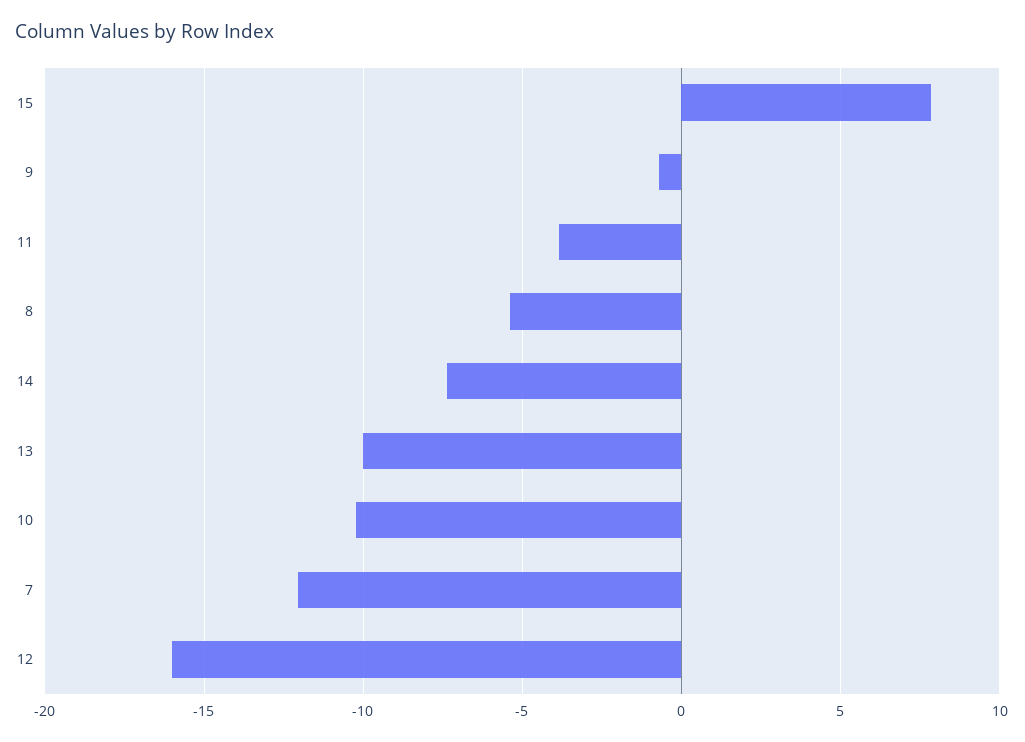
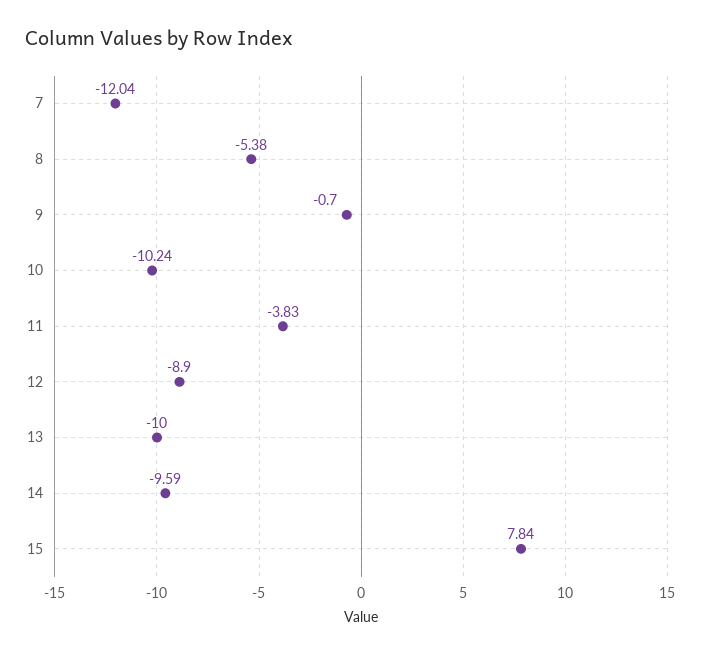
  {
    "15": 7.84,
    "9": -0.7,
    "11": -3.83,
    "8": -5.38,
-   "14": -7.5,
+   "14": -9.59,
    "13": -10,
    "10": -10.24,
    "7": -12.04,
-   "12": -16
+   "12": -8.9
  }

